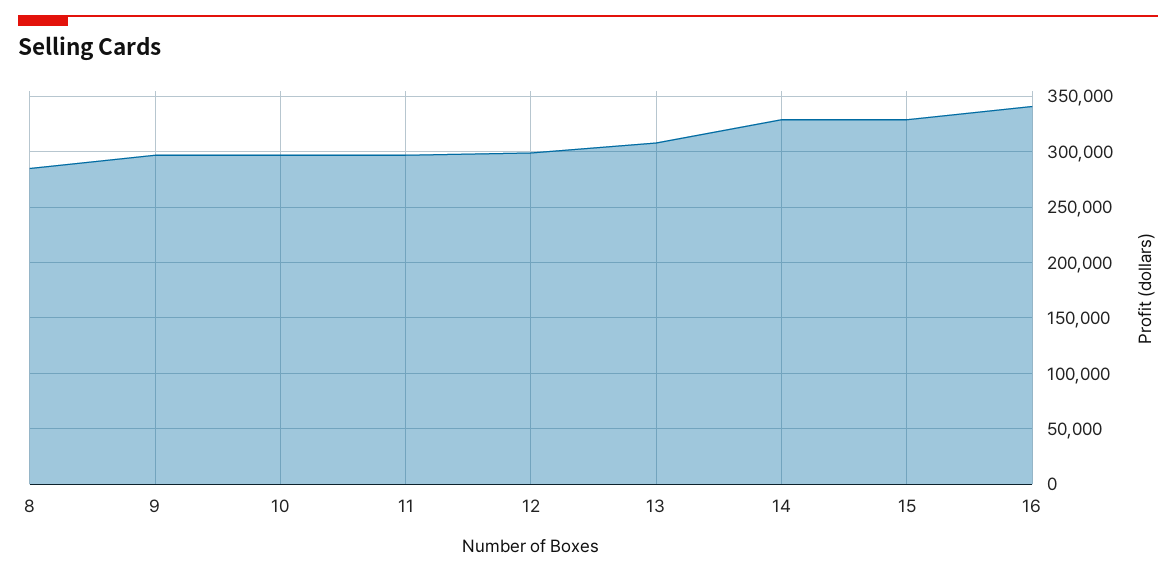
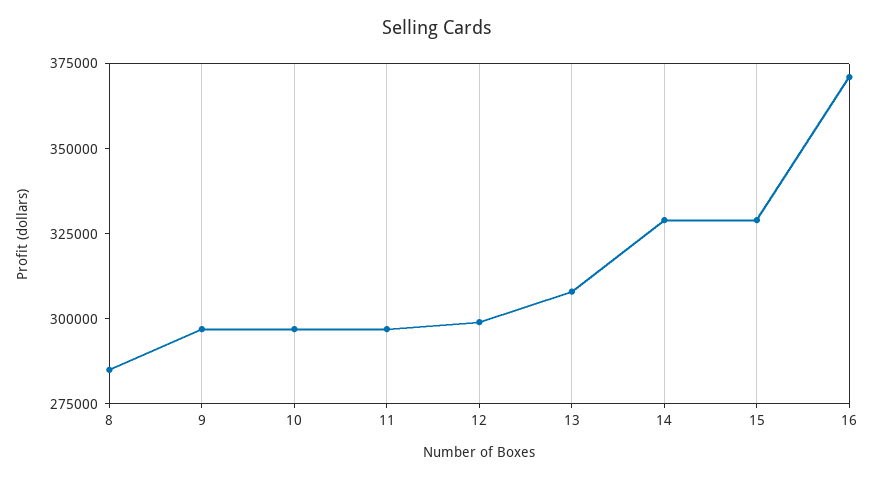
  {
    "8": 285000,
    "9": 295000,
    "10": 295000,
    "11": 295000,
    "12": 300000,
    "13": 310000,
    "14": 330000,
    "15": 330000,
-   "16": 340000
+   "16": 370000
  }

